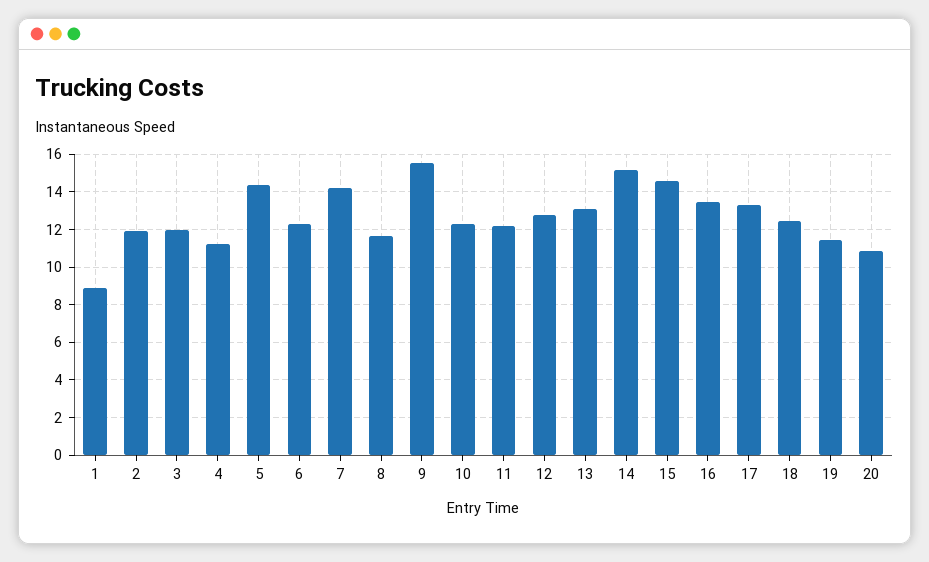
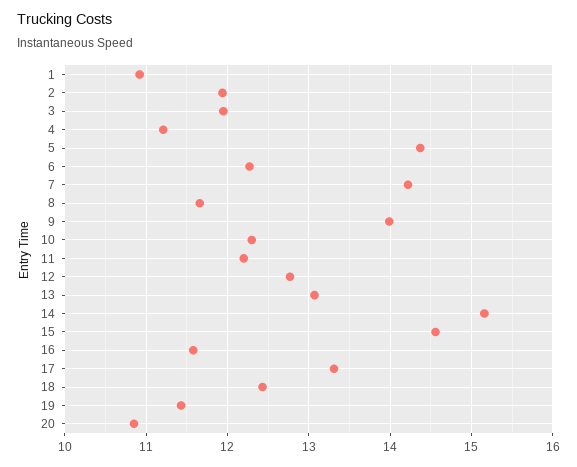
  {
-   "1": 9,
+   "1": 10.9,
    "2": 11.9,
    "3": 12,
    "4": 11.2,
    "5": 14.4,
    "6": 12.3,
    "7": 14.2,
    "8": 11.7,
-   "9": 15.5,
+   "9": 14,
    "10": 12.3,
    "11": 12.2,
    "12": 12.8,
    "13": 13.1,
    "14": 15.2,
    "15": 14.6,
-   "16": 13.5,
+   "16": 11.6,
    "17": 13.3,
    "18": 12.4,
    "19": 11.4,
    "20": 10.9
  }

